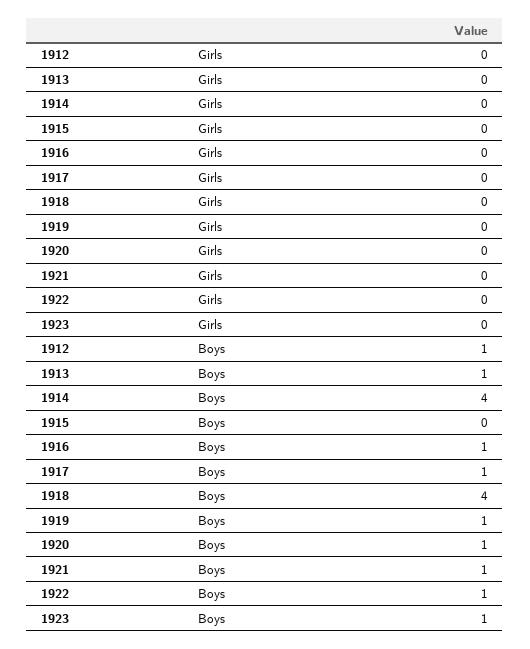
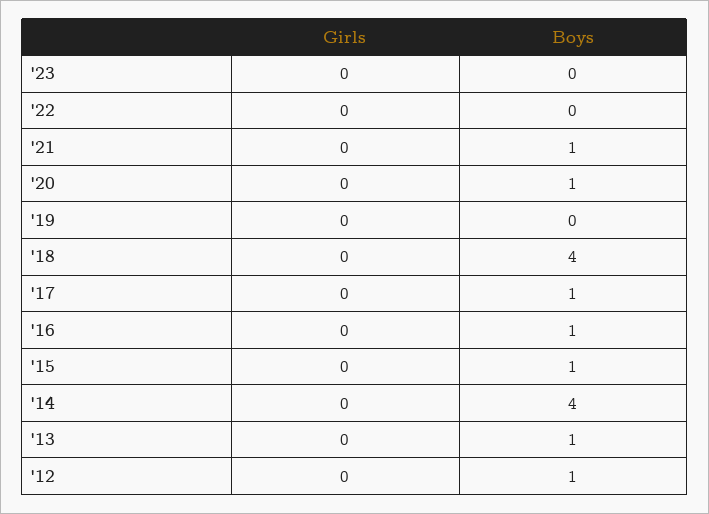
  {
    "1912": {
      "Girls": 0,
      "Boys": 1
    },
    "1913": {
      "Girls": 0,
      "Boys": 1
    },
    "1914": {
      "Girls": 0,
      "Boys": 4
    },
    "1915": {
      "Girls": 0,
-     "Boys": 0
+     "Boys": 1
    },
    "1916": {
      "Girls": 0,
      "Boys": 1
    },
    "1917": {
      "Girls": 0,
      "Boys": 1
    },
    "1918": {
      "Girls": 0,
      "Boys": 4
    },
    "1919": {
      "Girls": 0,
-     "Boys": 1
+     "Boys": 0
    },
    "1920": {
      "Girls": 0,
      "Boys": 1
    },
    "1921": {
      "Girls": 0,
      "Boys": 1
    },
    "1922": {
      "Girls": 0,
-     "Boys": 1
+     "Boys": 0
    },
    "1923": {
      "Girls": 0,
-     "Boys": 1
+     "Boys": 0
    }
  }

